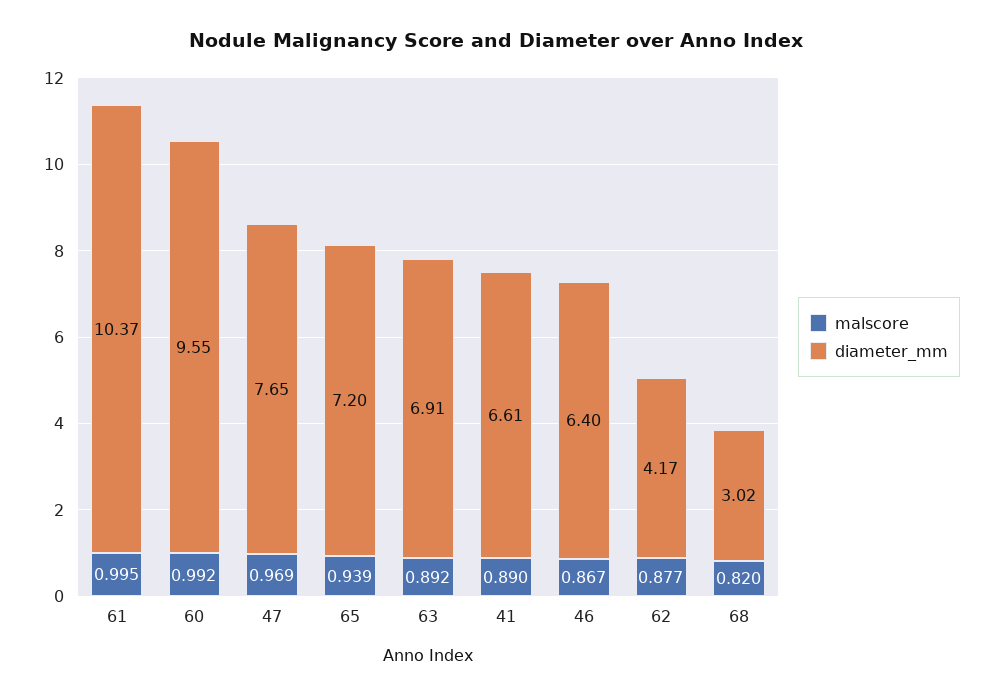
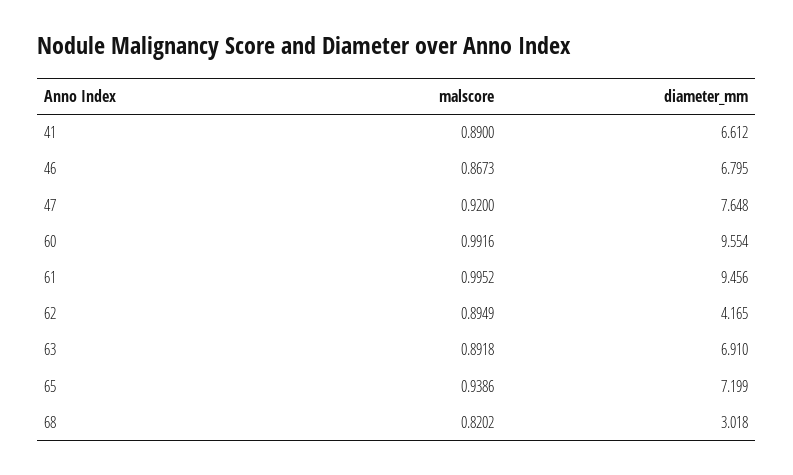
  {
    "malscore": {
      "61": 0.9952,
      "60": 0.9916,
-     "47": 0.969,
+     "47": 0.92,
      "65": 0.9386,
      "63": 0.8918,
      "41": 0.89,
      "46": 0.8673,
-     "62": 0.877,
+     "62": 0.8949,
      "68": 0.8202
    },
    "diameter_mm": {
-     "61": 10.37,
+     "61": 9.456,
      "60": 9.554,
      "47": 7.648,
      "65": 7.199,
      "63": 6.91,
      "41": 6.612,
-     "46": 6.4,
+     "46": 6.795,
      "62": 4.165,
      "68": 3.018
    }
  }

